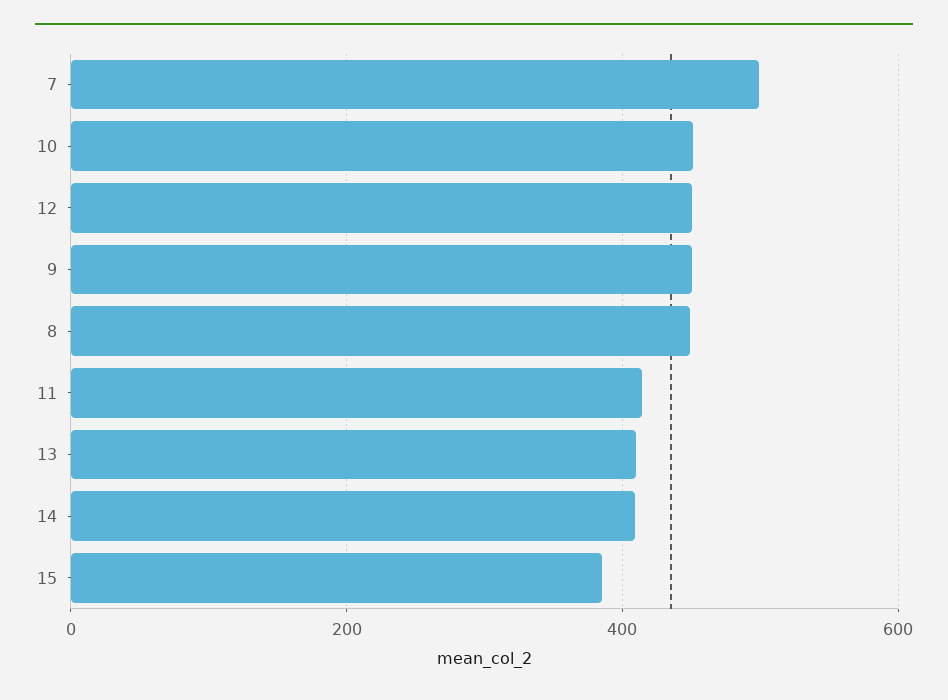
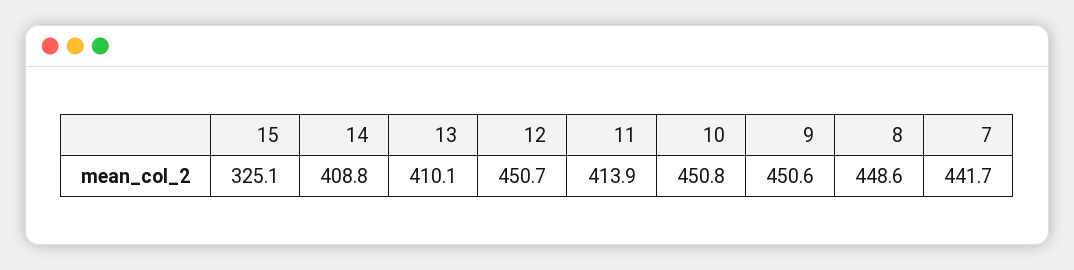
  {
-   "7": 500,
+   "7": 441.7,
    "10": 450.8,
    "12": 450.7,
    "9": 450.6,
    "8": 448.6,
    "11": 413.9,
    "13": 410.1,
    "14": 408.8,
-   "15": 380
+   "15": 325.1
  }

